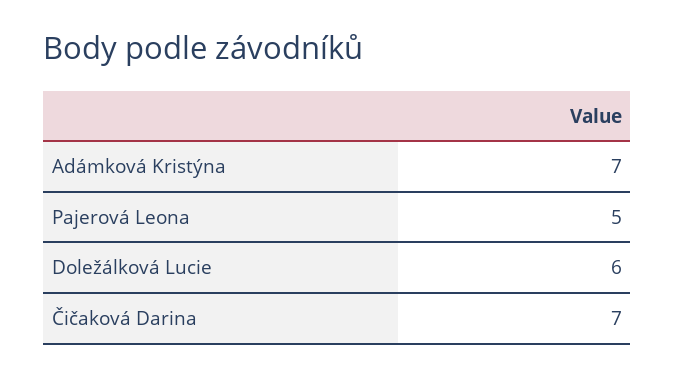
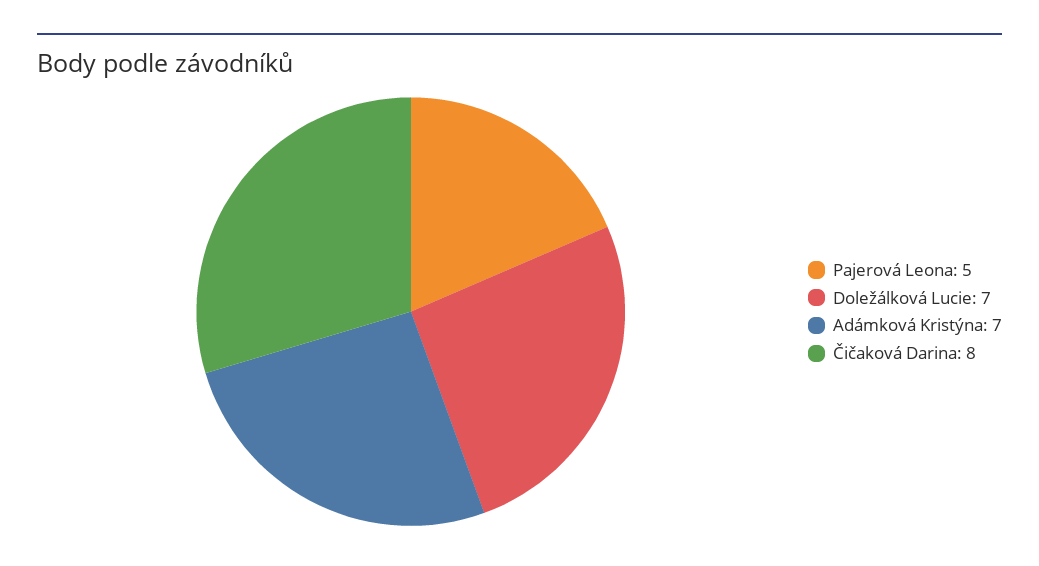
  {
    "Adámková Kristýna": 7,
    "Pajerová Leona": 5,
-   "Doležálková Lucie": 6,
+   "Doležálková Lucie": 7,
-   "Čičaková Darina": 7
+   "Čičaková Darina": 8
  }

